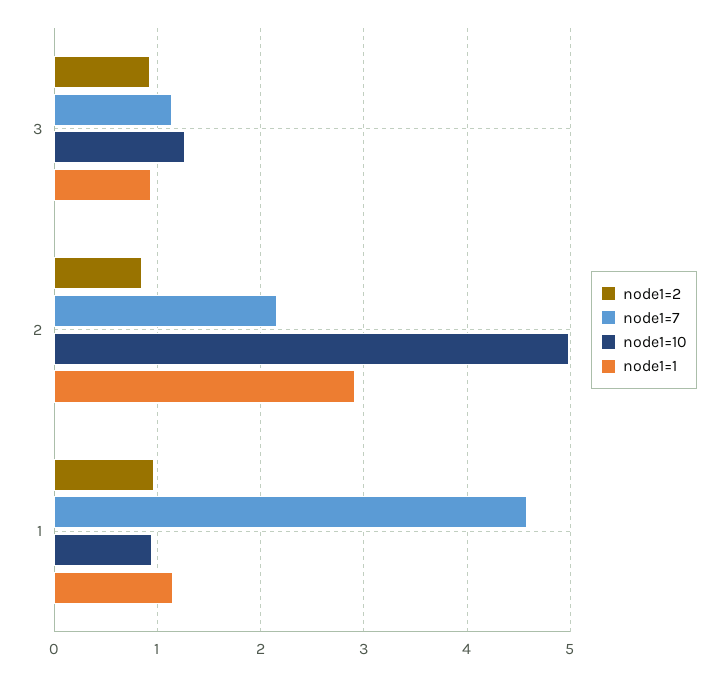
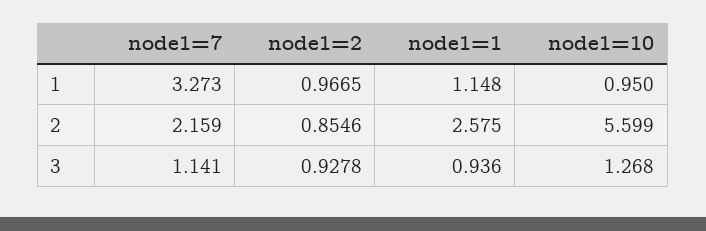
  {
    "node1=2": {
      "3": 0.9278,
      "2": 0.8546,
      "1": 0.9665
    },
    "node1=7": {
      "3": 1.141,
      "2": 2.159,
-     "1": 4.6
+     "1": 3.273
    },
    "node1=10": {
      "3": 1.268,
-     "2": 5,
+     "2": 5.599,
      "1": 0.95
    },
    "node1=1": {
      "3": 0.936,
-     "2": 2.9,
+     "2": 2.575,
      "1": 1.148
    }
  }

